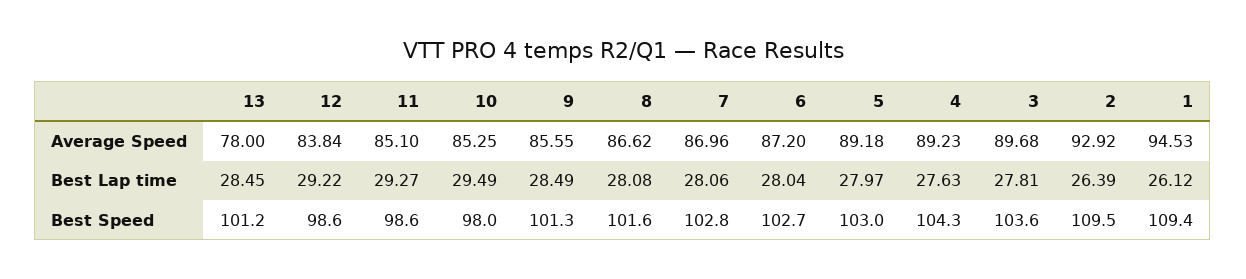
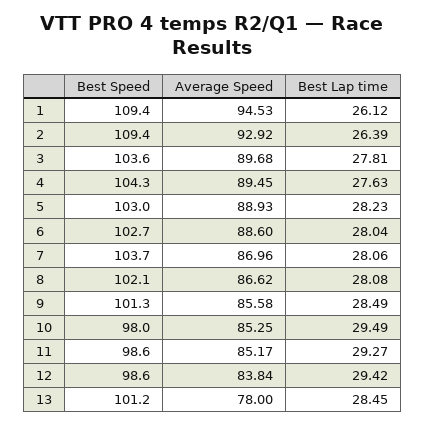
  {
    "13": {
      "Average Speed": 78,
      "Best Lap time": 28.45,
      "Best Speed": 101.2
    },
    "12": {
      "Average Speed": 83.84,
-     "Best Lap time": 29.22,
+     "Best Lap time": 29.42,
      "Best Speed": 98.6
    },
    "11": {
-     "Average Speed": 85.1,
+     "Average Speed": 85.17,
      "Best Lap time": 29.27,
      "Best Speed": 98.6
    },
    "10": {
      "Average Speed": 85.25,
      "Best Lap time": 29.49,
      "Best Speed": 98
    },
    "9": {
-     "Average Speed": 85.55,
+     "Average Speed": 85.58,
      "Best Lap time": 28.49,
      "Best Speed": 101.3
    },
    "8": {
      "Average Speed": 86.62,
      "Best Lap time": 28.08,
-     "Best Speed": 101.6
+     "Best Speed": 102.1
    },
    "7": {
      "Average Speed": 86.96,
      "Best Lap time": 28.06,
-     "Best Speed": 102.8
+     "Best Speed": 103.7
    },
    "6": {
-     "Average Speed": 87.2,
+     "Average Speed": 88.6,
      "Best Lap time": 28.04,
      "Best Speed": 102.7
    },
    "5": {
-     "Average Speed": 89.18,
+     "Average Speed": 88.93,
-     "Best Lap time": 27.97,
+     "Best Lap time": 28.23,
      "Best Speed": 103
    },
    "4": {
-     "Average Speed": 89.23,
+     "Average Speed": 89.45,
      "Best Lap time": 27.63,
      "Best Speed": 104.3
    },
    "3": {
      "Average Speed": 89.68,
      "Best Lap time": 27.81,
      "Best Speed": 103.6
    },
    "2": {
      "Average Speed": 92.92,
      "Best Lap time": 26.39,
-     "Best Speed": 109.5
+     "Best Speed": 109.4
    },
    "1": {
      "Average Speed": 94.53,
      "Best Lap time": 26.12,
      "Best Speed": 109.4
    }
  }

